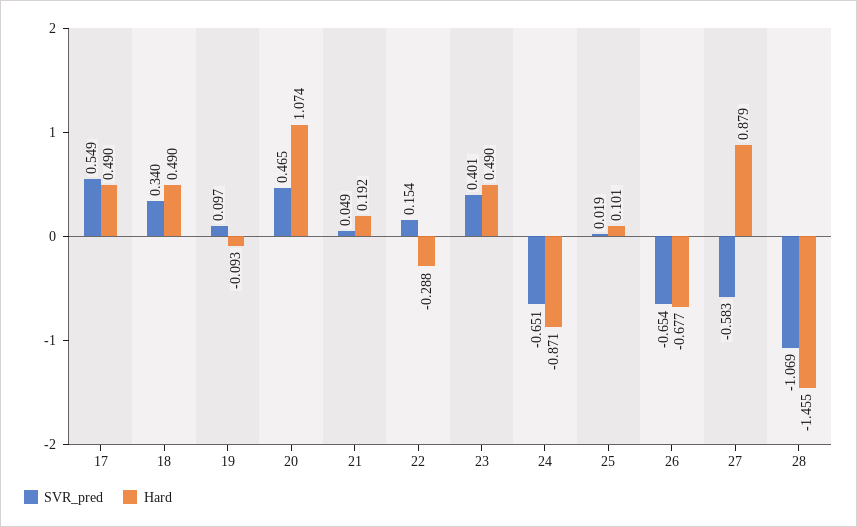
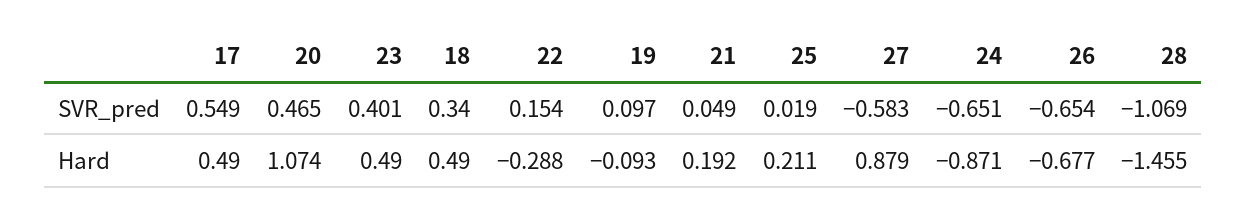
  {
    "SVR_pred": {
      "17": 0.549,
      "18": 0.34,
      "19": 0.097,
      "20": 0.465,
      "21": 0.049,
      "22": 0.154,
      "23": 0.401,
      "24": -0.651,
      "25": 0.019,
      "26": -0.654,
      "27": -0.583,
      "28": -1.069
    },
    "Hard": {
      "17": 0.49,
      "18": 0.49,
      "19": -0.093,
      "20": 1.074,
      "21": 0.192,
      "22": -0.288,
      "23": 0.49,
      "24": -0.871,
-     "25": 0.101,
+     "25": 0.211,
      "26": -0.677,
      "27": 0.879,
      "28": -1.455
    }
  }

